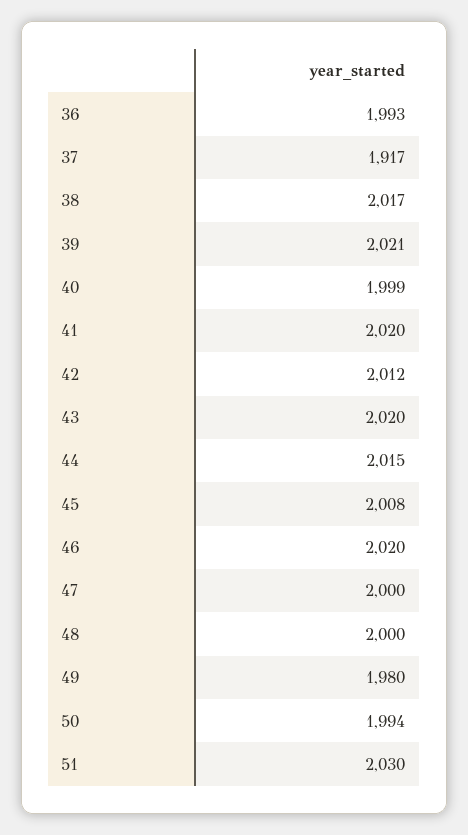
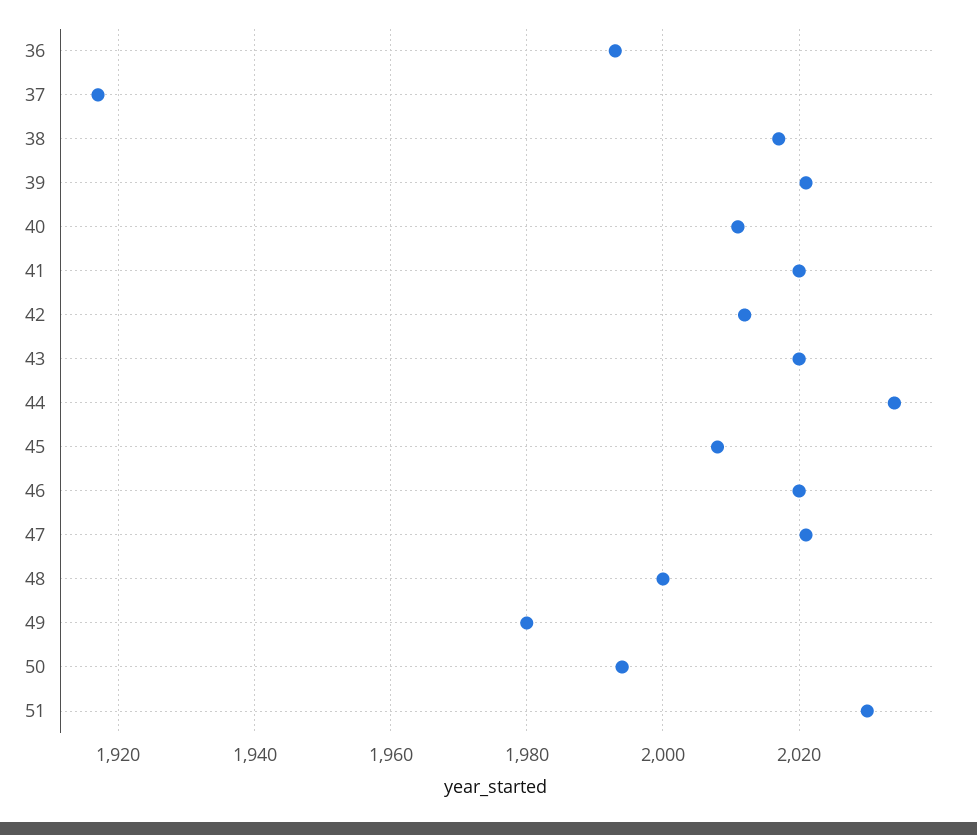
  {
    "36": 1993,
    "37": 1917,
    "38": 2017,
    "39": 2021,
-   "40": 1999,
+   "40": 2010,
    "41": 2020,
    "42": 2012,
    "43": 2020,
-   "44": 2015,
+   "44": 2035,
    "45": 2008,
    "46": 2020,
-   "47": 2000,
+   "47": 2020,
    "48": 2000,
    "49": 1980,
    "50": 1994,
    "51": 2030
  }

